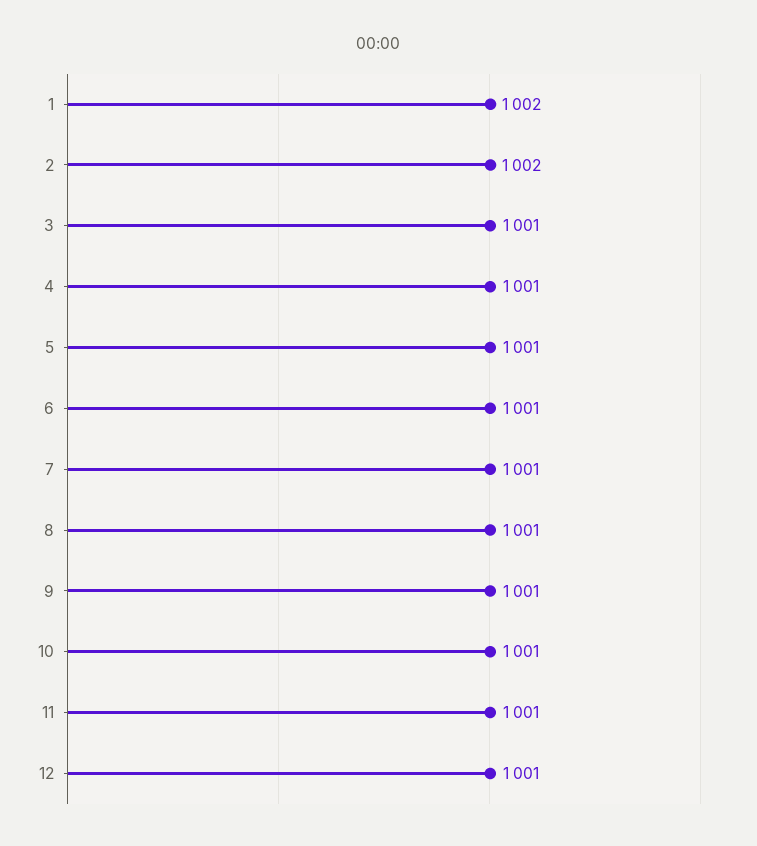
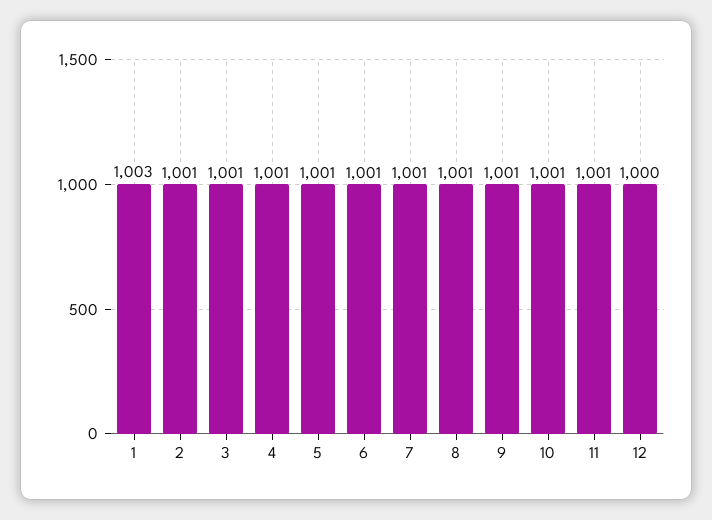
  {
-   "1": 1002,
+   "1": 1003,
-   "2": 1002,
+   "2": 1001,
    "3": 1001,
    "4": 1001,
    "5": 1001,
    "6": 1001,
    "7": 1001,
    "8": 1001,
    "9": 1001,
    "10": 1001,
    "11": 1001,
-   "12": 1001
+   "12": 1000
  }

